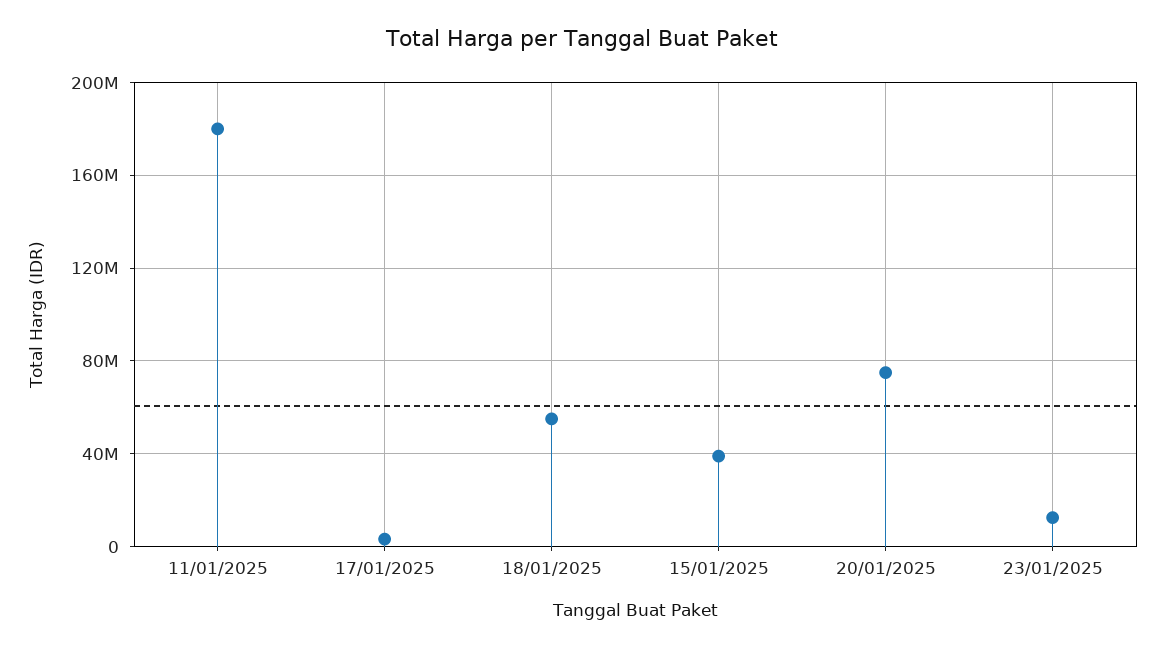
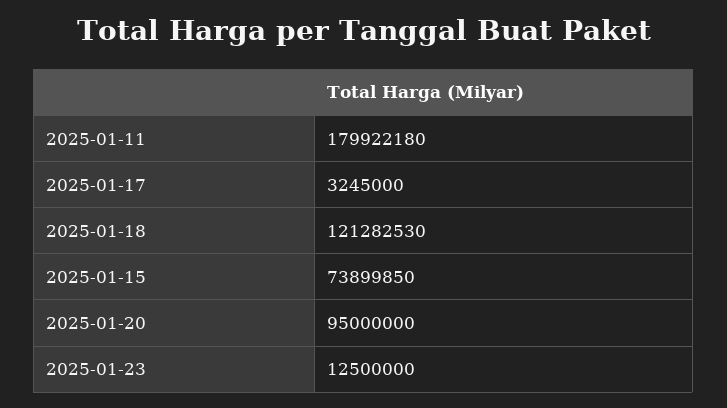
  {
    "11/01/2025": 179922180,
    "17/01/2025": 3245000,
-   "18/01/2025": 55000000,
+   "18/01/2025": 121282530,
-   "15/01/2025": 40000000,
+   "15/01/2025": 73899850,
-   "20/01/2025": 75000000,
+   "20/01/2025": 95000000,
    "23/01/2025": 12500000
  }

